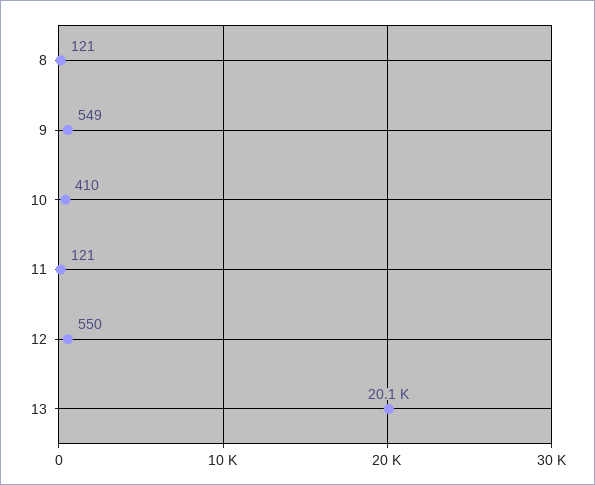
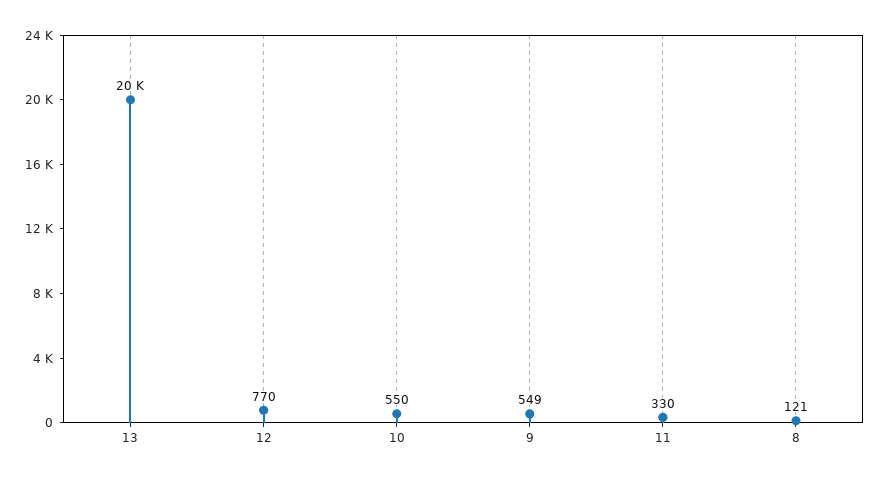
  {
    "8": 121,
    "9": 549,
-   "10": 410,
+   "10": 550,
-   "11": 121,
+   "11": 330,
-   "12": 550,
+   "12": 770,
    "13": 20100
  }

